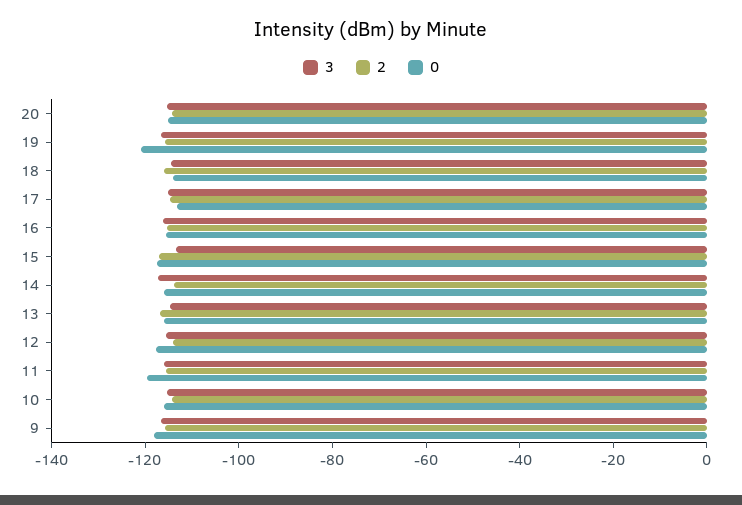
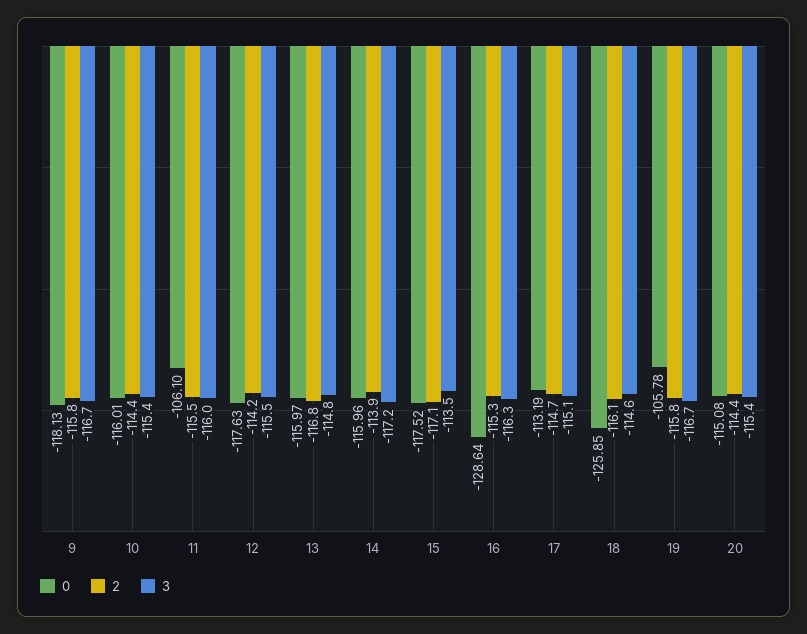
  {
    "3": {
      "20": -115.4,
      "19": -116.7,
      "18": -114.6,
      "17": -115.1,
      "16": -116.3,
      "15": -113.5,
      "14": -117.2,
      "13": -114.8,
      "12": -115.5,
      "11": -116,
      "10": -115.4,
      "9": -116.7
    },
    "2": {
      "20": -114.4,
      "19": -115.8,
      "18": -116.1,
      "17": -114.7,
      "16": -115.3,
      "15": -117.1,
      "14": -113.9,
      "13": -116.8,
      "12": -114.2,
      "11": -115.5,
      "10": -114.4,
      "9": -115.8
    },
    "0": {
      "20": -115.08,
-     "19": -120,
+     "19": -105.78,
-     "18": -115,
+     "18": -125.85,
      "17": -113.19,
-     "16": -115,
+     "16": -128.64,
      "15": -117.52,
      "14": -115.96,
      "13": -115.97,
      "12": -117.63,
-     "11": -120,
+     "11": -106.1,
      "10": -116.01,
      "9": -118.13
    }
  }

